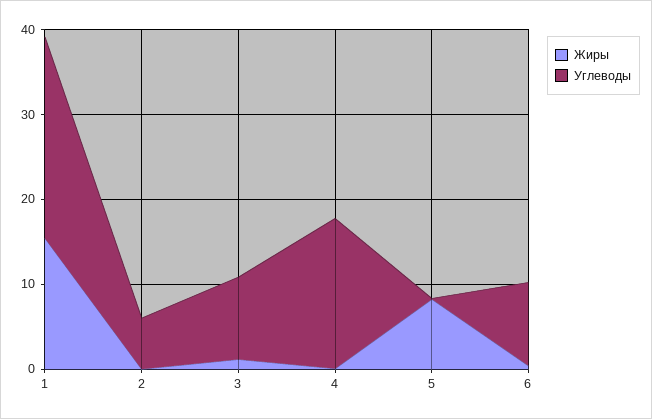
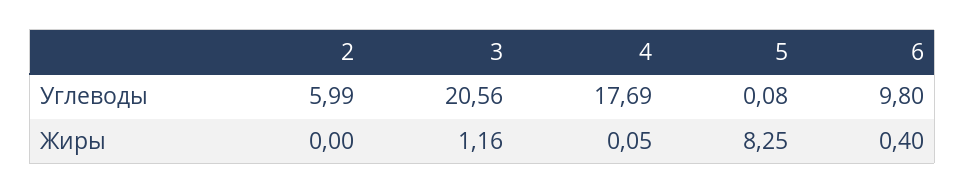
  {
    "Жиры": {
-     "1": 16,
      "2": 0,
      "3": 1.16,
      "4": 0.05,
      "5": 8.25,
      "6": 0.4
    },
    "Углеводы": {
-     "1": 24,
      "2": 5.99,
-     "3": 10,
+     "3": 20.56,
      "4": 17.69,
      "5": 0.08,
      "6": 9.8
    }
  }

